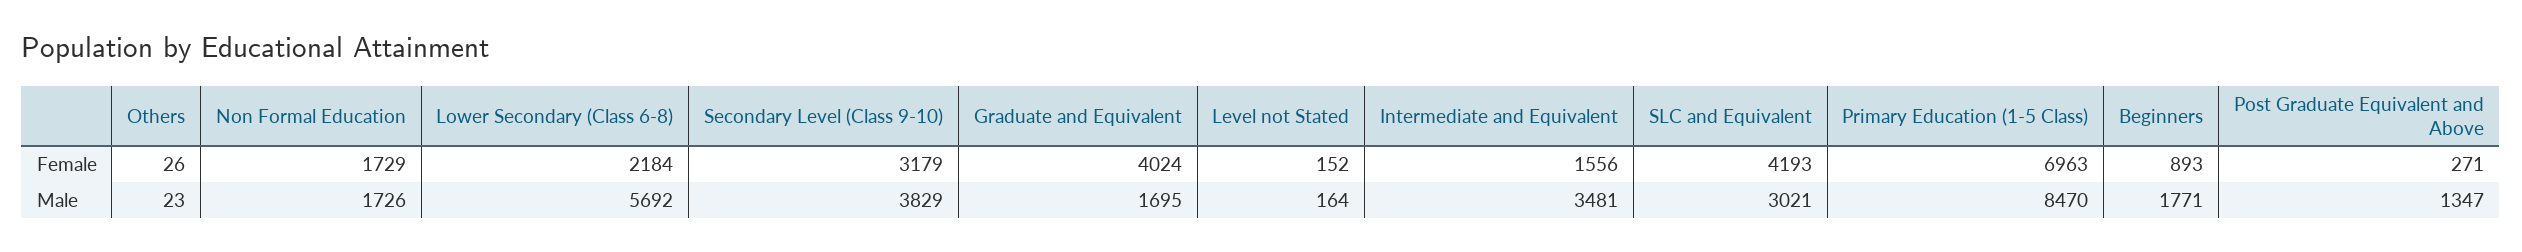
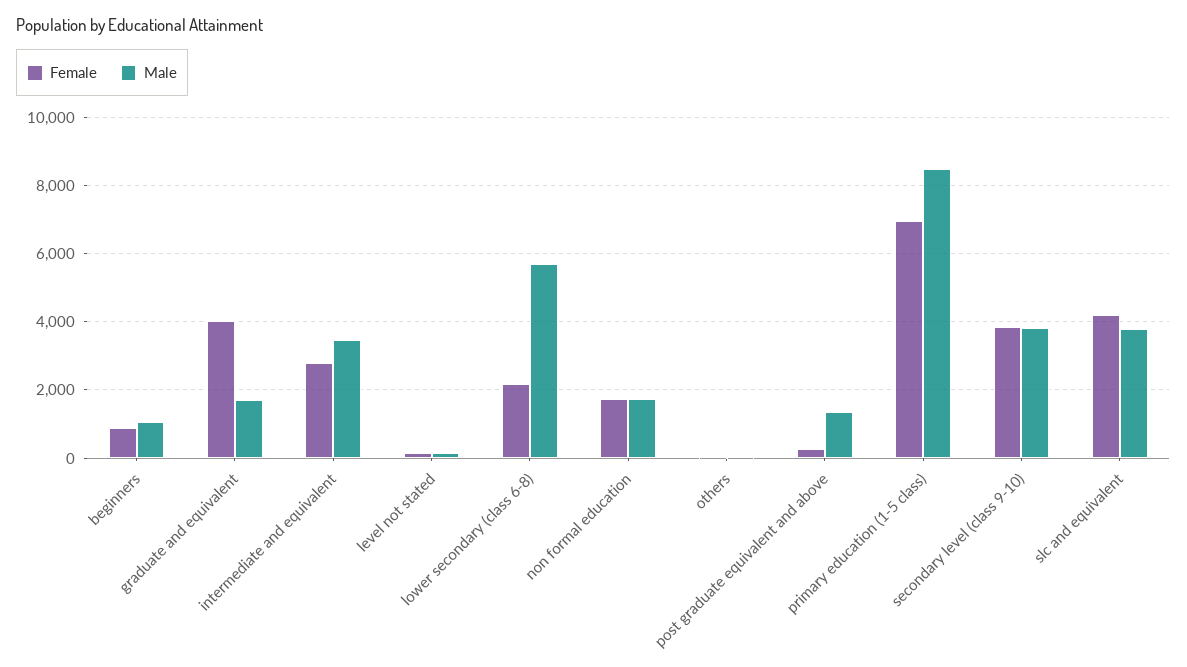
  {
    "Female": {
      "Others": 26,
      "Non Formal Education": 1729,
      "Lower Secondary (Class 6-8)": 2184,
-     "Secondary Level (Class 9-10)": 3179,
+     "Secondary Level (Class 9-10)": 3800,
      "Graduate and Equivalent": 4024,
      "Level not Stated": 152,
-     "Intermediate and Equivalent": 1556,
+     "Intermediate and Equivalent": 2800,
      "SLC and Equivalent": 4193,
      "Primary Education (1-5 Class)": 6963,
      "Beginners": 893,
      "Post Graduate Equivalent and Above": 271
    },
    "Male": {
      "Others": 23,
      "Non Formal Education": 1726,
      "Lower Secondary (Class 6-8)": 5692,
      "Secondary Level (Class 9-10)": 3829,
      "Graduate and Equivalent": 1695,
      "Level not Stated": 164,
      "Intermediate and Equivalent": 3481,
-     "SLC and Equivalent": 3021,
+     "SLC and Equivalent": 3800,
      "Primary Education (1-5 Class)": 8470,
-     "Beginners": 1771,
+     "Beginners": 1000,
      "Post Graduate Equivalent and Above": 1347
    }
  }

